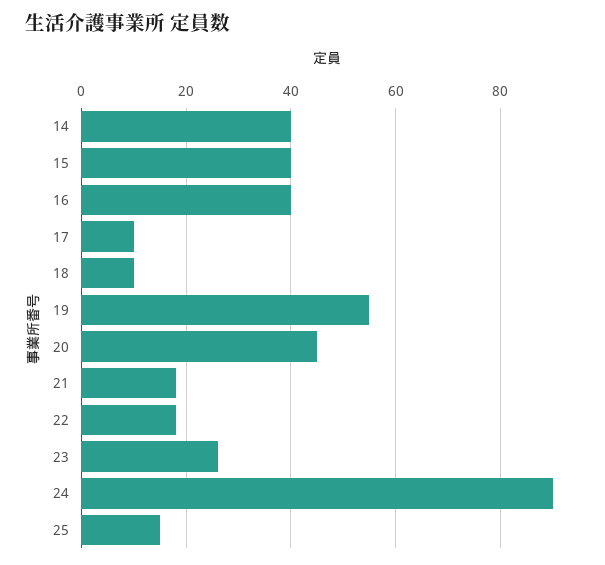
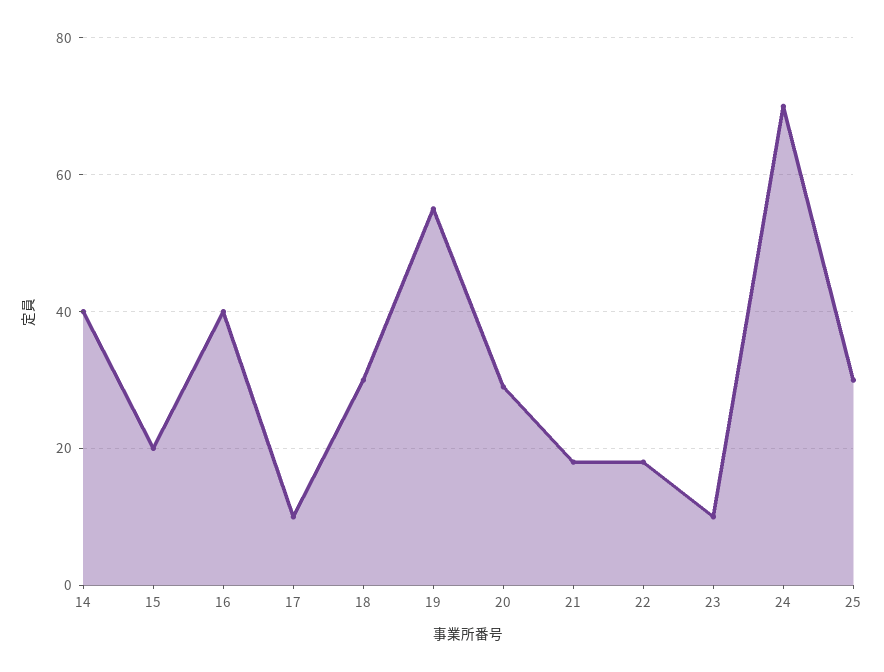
  {
    "14": 40,
-   "15": 40,
+   "15": 20,
    "16": 40,
    "17": 10,
-   "18": 10,
+   "18": 30,
    "19": 55,
-   "20": 45,
+   "20": 30,
    "21": 20,
    "22": 20,
-   "23": 25,
+   "23": 10,
-   "24": 90,
+   "24": 70,
-   "25": 15
+   "25": 30
  }

